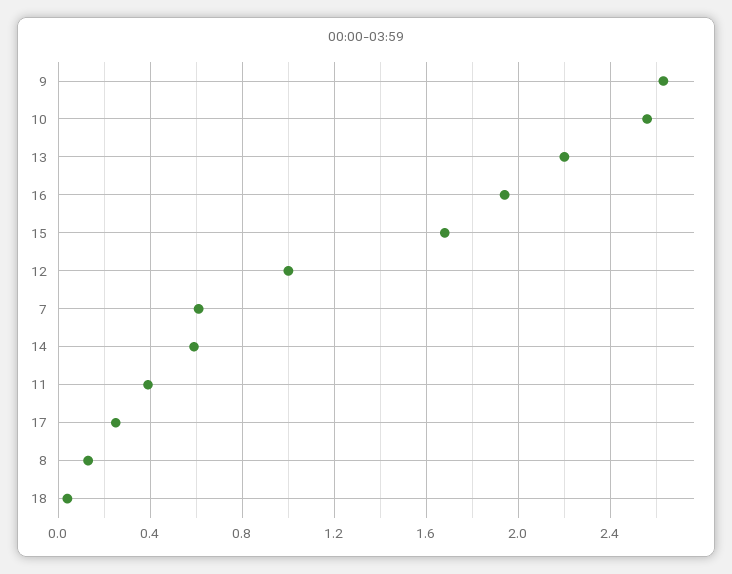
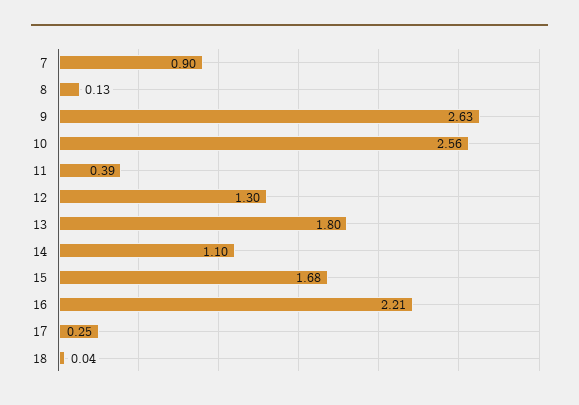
  {
    "9": 2.63,
    "10": 2.56,
-   "13": 2.2,
+   "13": 1.8,
-   "16": 1.95,
+   "16": 2.21,
    "15": 1.68,
-   "12": 1,
+   "12": 1.3,
-   "7": 0.6,
+   "7": 0.9,
-   "14": 0.6,
+   "14": 1.1,
    "11": 0.39,
    "17": 0.25,
    "8": 0.13,
    "18": 0.04
  }

